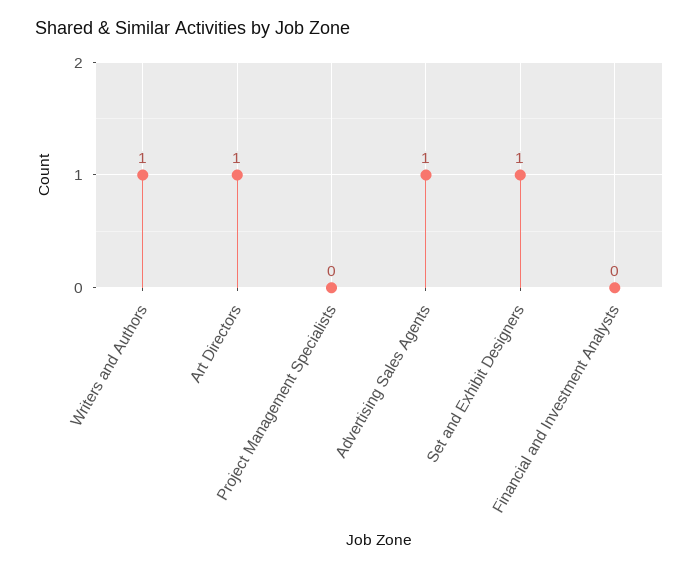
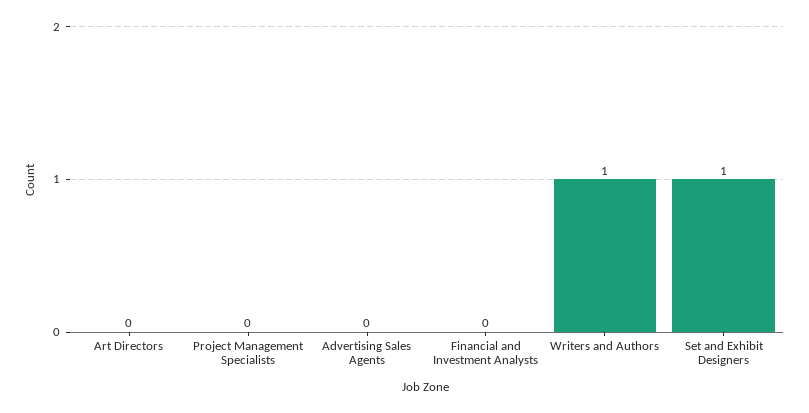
  {
    "Writers and Authors": 1,
-   "Art Directors": 1,
+   "Art Directors": 0,
    "Project Management Specialists": 0,
-   "Advertising Sales Agents": 1,
+   "Advertising Sales Agents": 0,
    "Set and Exhibit Designers": 1,
    "Financial and Investment Analysts": 0
  }

